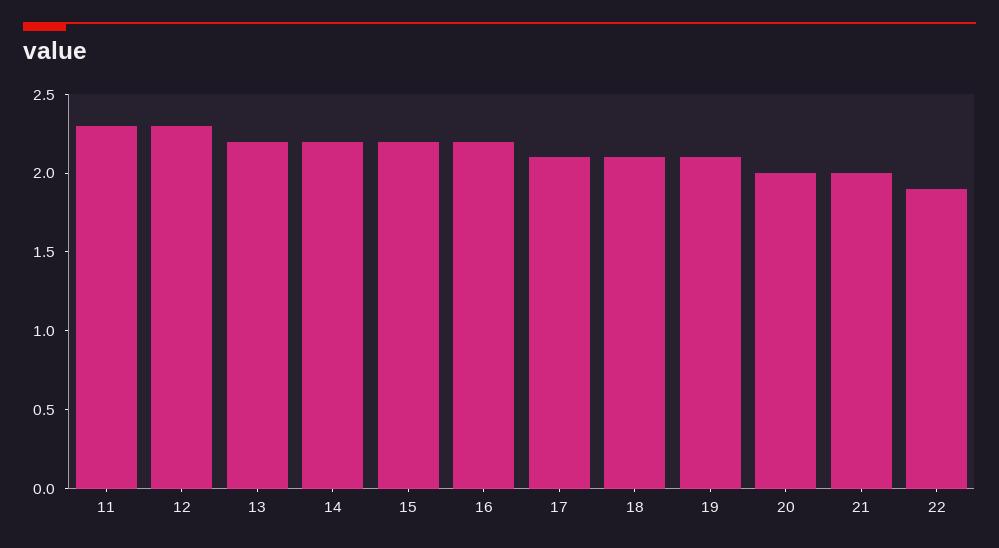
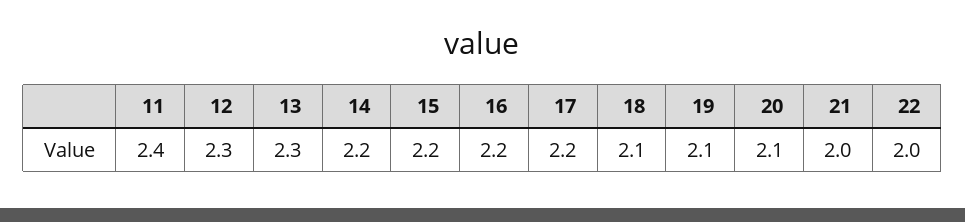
  {
-   "11": 2.3,
+   "11": 2.4,
    "12": 2.3,
-   "13": 2.2,
+   "13": 2.3,
    "14": 2.2,
    "15": 2.2,
    "16": 2.2,
-   "17": 2.1,
+   "17": 2.2,
    "18": 2.1,
    "19": 2.1,
-   "20": 2,
+   "20": 2.1,
    "21": 2,
-   "22": 1.9
+   "22": 2
  }

